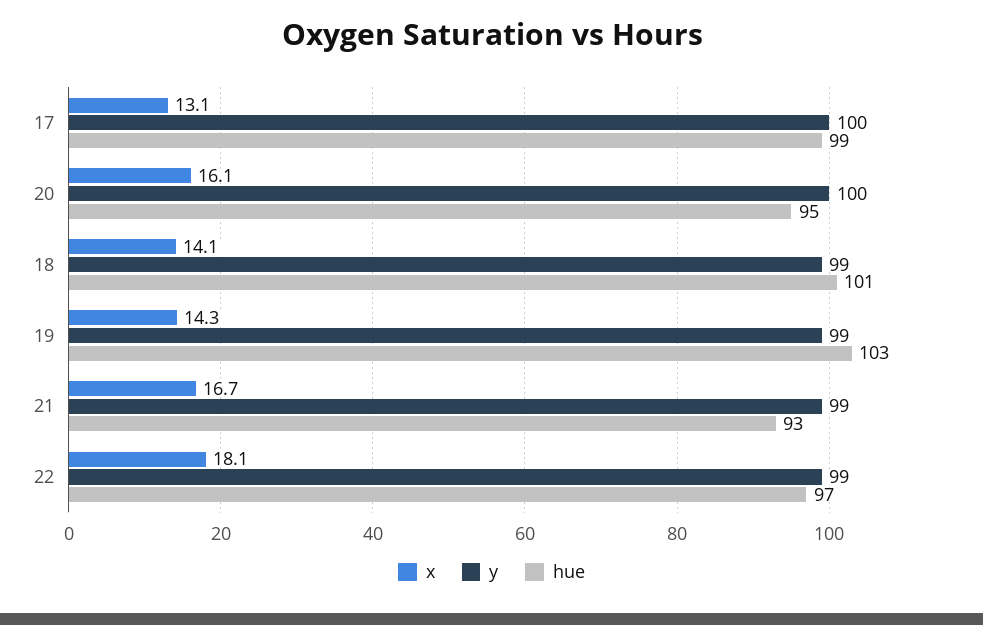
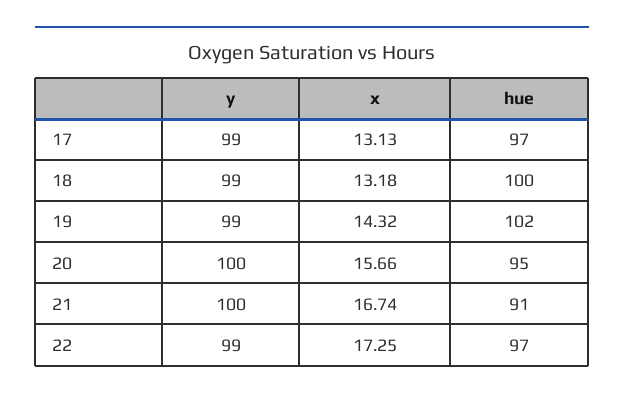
  {
    "x": {
      "17": 13.13,
-     "20": 16.1,
+     "20": 15.66,
-     "18": 14.1,
+     "18": 13.18,
      "19": 14.32,
      "21": 16.74,
-     "22": 18.1
+     "22": 17.25
    },
    "y": {
-     "17": 100,
+     "17": 99,
      "20": 100,
      "18": 99,
      "19": 99,
-     "21": 99,
+     "21": 100,
      "22": 99
    },
    "hue": {
-     "17": 99,
+     "17": 97,
      "20": 95,
-     "18": 101,
+     "18": 100,
-     "19": 103,
+     "19": 102,
-     "21": 93,
+     "21": 91,
      "22": 97
    }
  }

